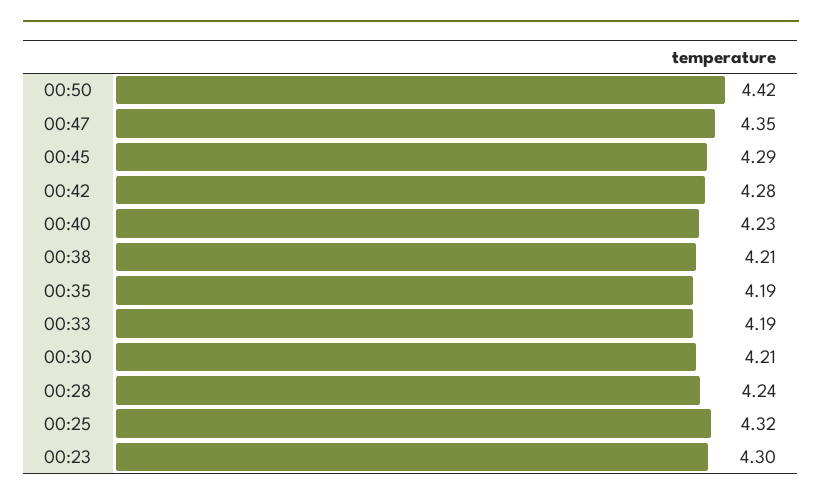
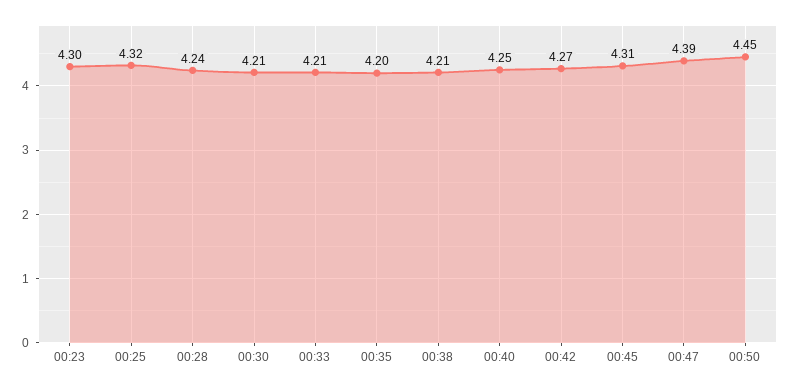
  {
-   "00:50": 4.42,
+   "00:50": 4.45,
-   "00:47": 4.35,
+   "00:47": 4.39,
-   "00:45": 4.29,
+   "00:45": 4.31,
-   "00:42": 4.28,
+   "00:42": 4.27,
-   "00:40": 4.23,
+   "00:40": 4.25,
    "00:38": 4.21,
-   "00:35": 4.19,
+   "00:35": 4.2,
-   "00:33": 4.19,
+   "00:33": 4.21,
    "00:30": 4.21,
    "00:28": 4.24,
    "00:25": 4.32,
    "00:23": 4.3
  }

